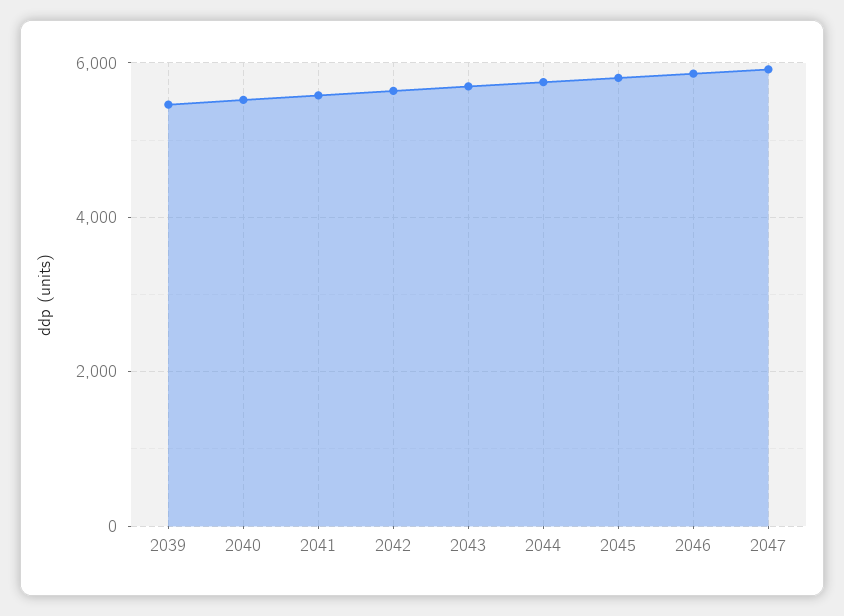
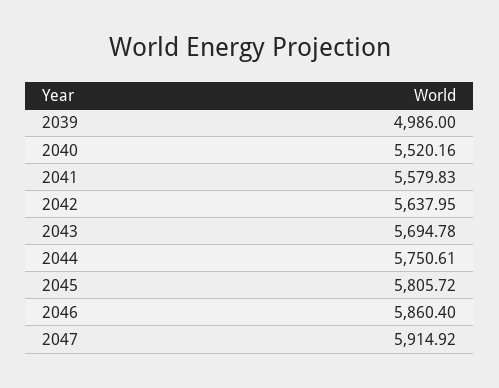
  {
-   "2039": 5400,
+   "2039": 4986,
    "2040": 5520.16,
    "2041": 5579.83,
    "2042": 5637.95,
    "2043": 5694.78,
    "2044": 5750.61,
    "2045": 5805.72,
    "2046": 5860.4,
    "2047": 5914.92
  }

